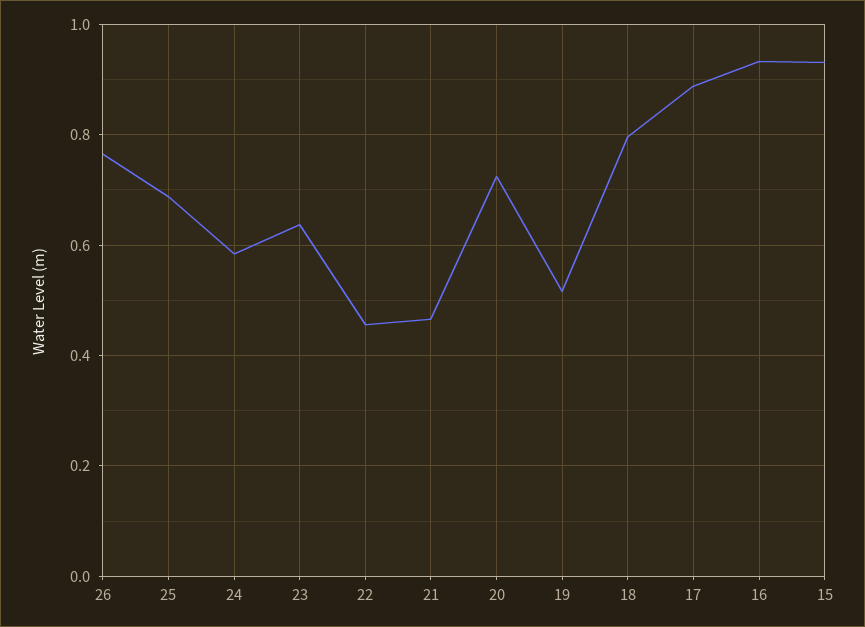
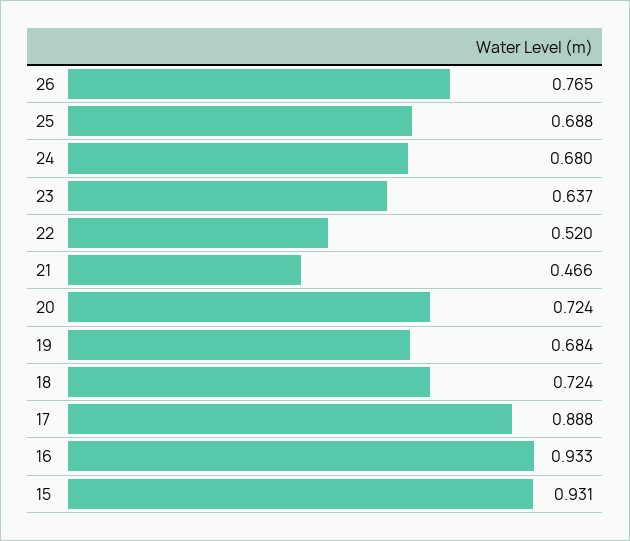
  {
    "26": 0.765,
    "25": 0.688,
-   "24": 0.58,
+   "24": 0.68,
    "23": 0.637,
-   "22": 0.46,
+   "22": 0.52,
    "21": 0.466,
    "20": 0.724,
-   "19": 0.52,
+   "19": 0.684,
-   "18": 0.8,
+   "18": 0.724,
    "17": 0.888,
    "16": 0.933,
    "15": 0.931
  }

